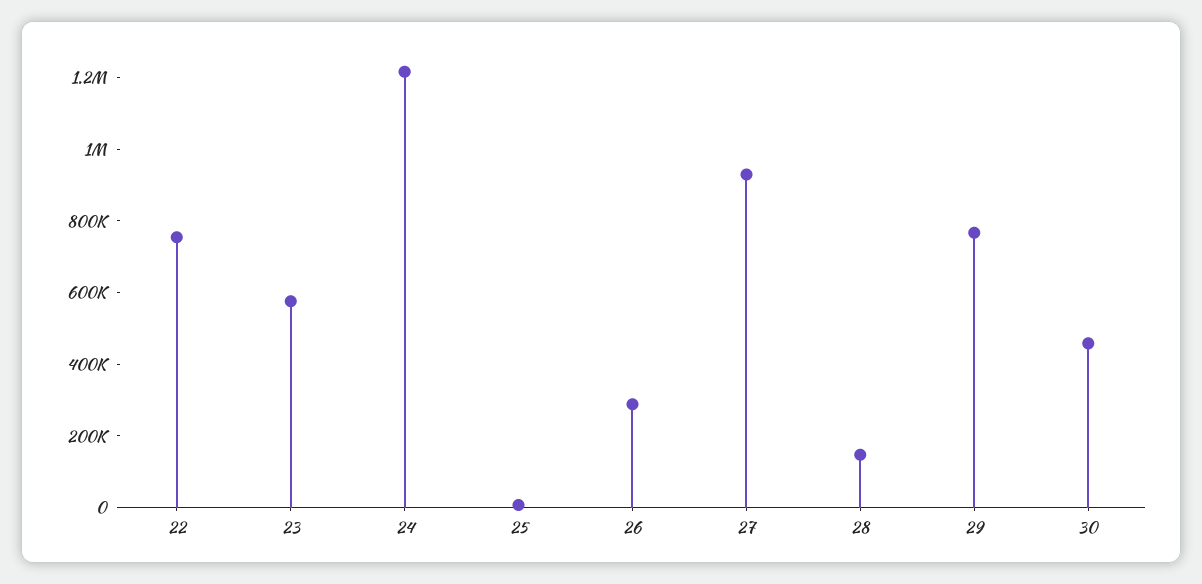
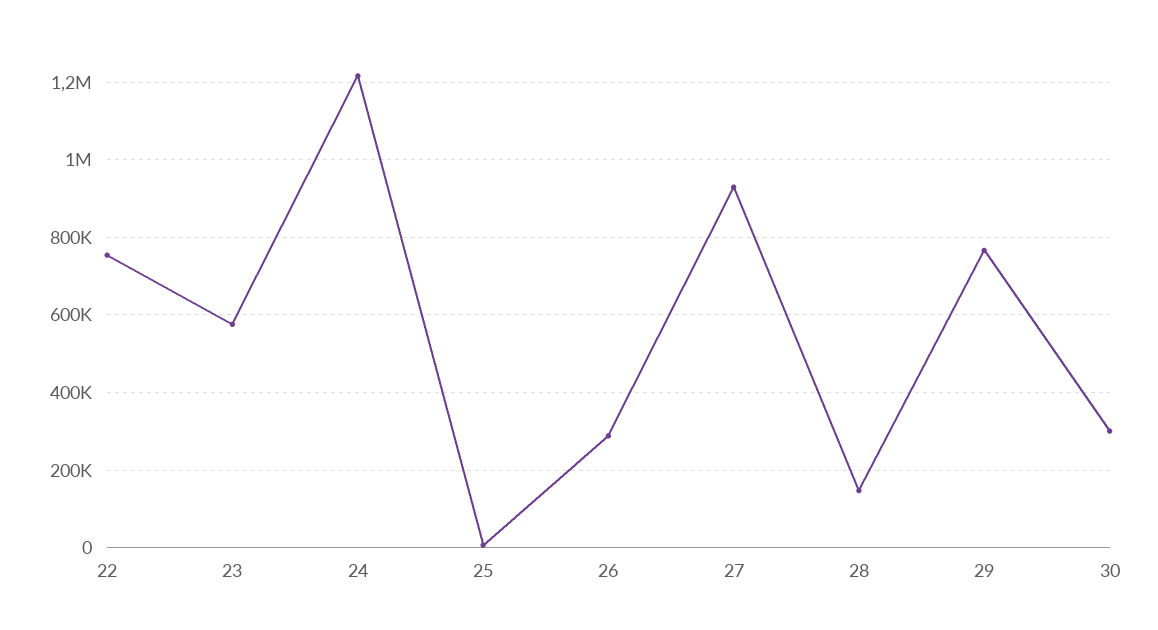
  {
    "22": 760000,
    "23": 580000,
    "24": 1220000,
    "25": 0,
    "26": 280000,
    "27": 920000,
    "28": 140000,
    "29": 760000,
-   "30": 450000
+   "30": 300000
  }

